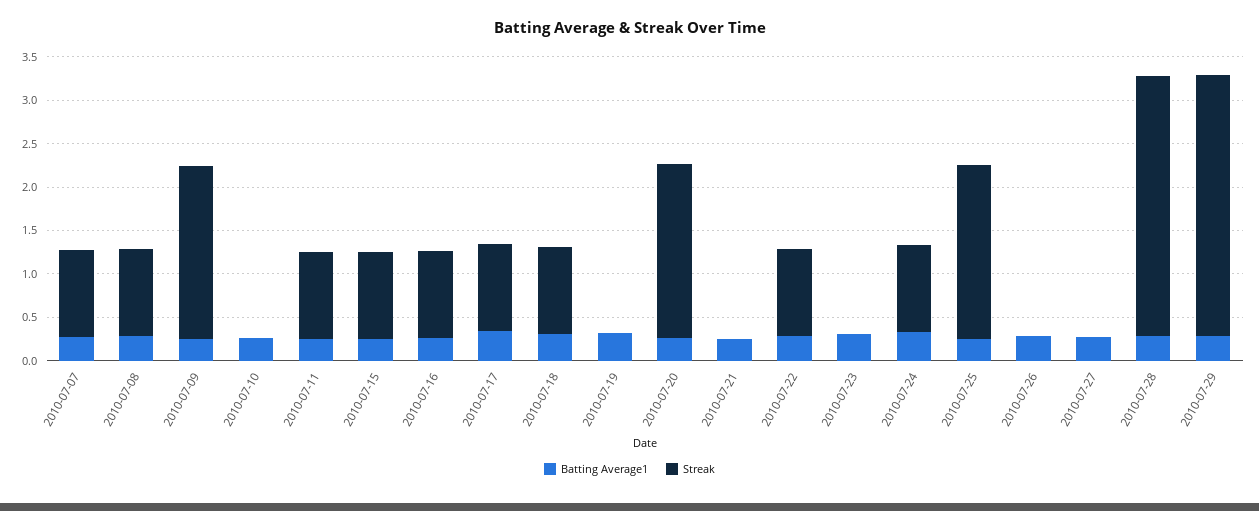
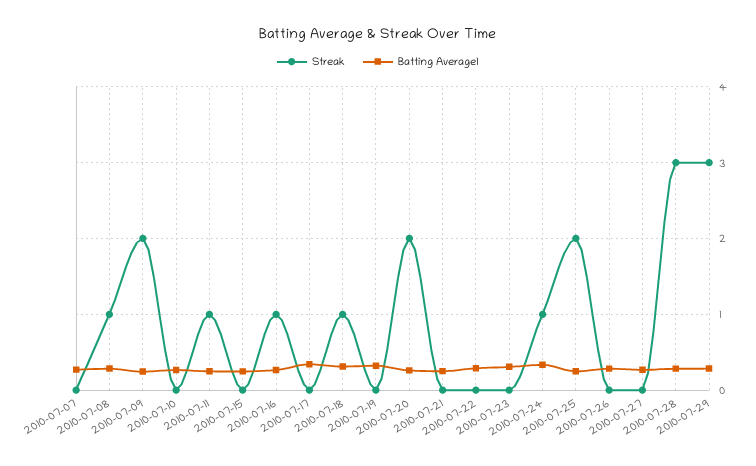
  {
    "Batting Average1": {
      "2010-07-07": 0.3,
      "2010-07-08": 0.3,
      "2010-07-09": 0.2,
      "2010-07-10": 0.3,
      "2010-07-11": 0.2,
      "2010-07-15": 0.2,
      "2010-07-16": 0.3,
      "2010-07-17": 0.3,
      "2010-07-18": 0.3,
      "2010-07-19": 0.3,
      "2010-07-20": 0.3,
      "2010-07-21": 0.3,
      "2010-07-22": 0.3,
      "2010-07-23": 0.3,
      "2010-07-24": 0.3,
      "2010-07-25": 0.2,
      "2010-07-26": 0.3,
      "2010-07-27": 0.3,
      "2010-07-28": 0.3,
      "2010-07-29": 0.3
    },
    "Streak": {
-     "2010-07-07": 1,
+     "2010-07-07": 0,
      "2010-07-08": 1,
      "2010-07-09": 2,
      "2010-07-10": 0,
      "2010-07-11": 1,
-     "2010-07-15": 1,
+     "2010-07-15": 0,
      "2010-07-16": 1,
-     "2010-07-17": 1,
+     "2010-07-17": 0,
      "2010-07-18": 1,
      "2010-07-19": 0,
      "2010-07-20": 2,
      "2010-07-21": 0,
-     "2010-07-22": 1,
+     "2010-07-22": 0,
      "2010-07-23": 0,
      "2010-07-24": 1,
      "2010-07-25": 2,
      "2010-07-26": 0,
      "2010-07-27": 0,
      "2010-07-28": 3,
      "2010-07-29": 3
    }
  }

